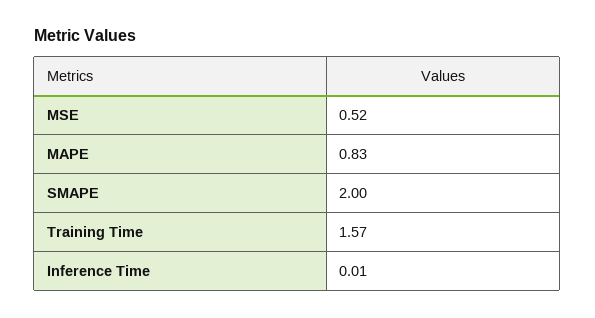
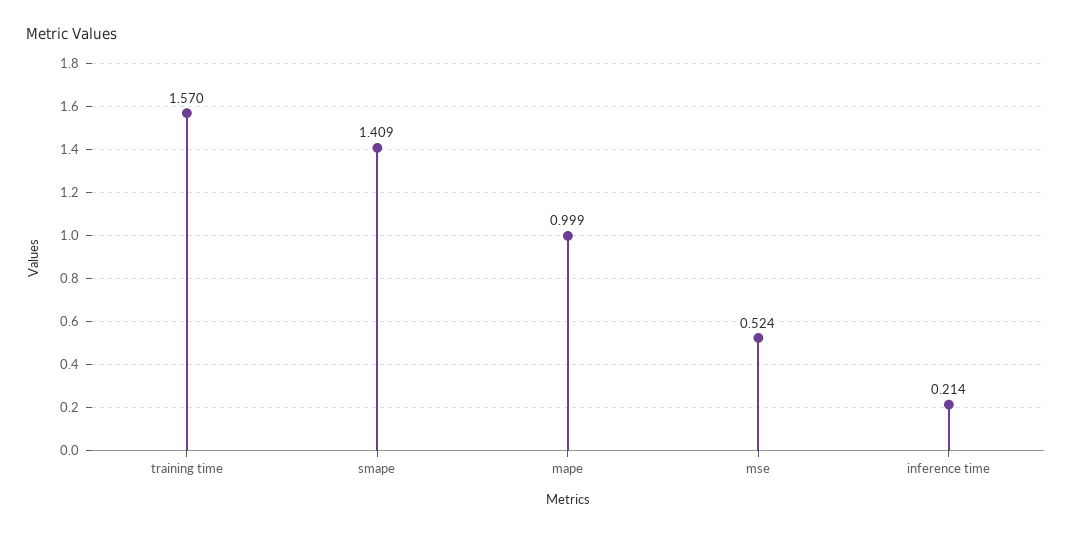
  {
    "MSE": 0.524,
-   "MAPE": 0.83,
+   "MAPE": 0.999,
-   "SMAPE": 2,
+   "SMAPE": 1.409,
    "Training Time": 1.57,
-   "Inference Time": 0.01
+   "Inference Time": 0.214
  }

